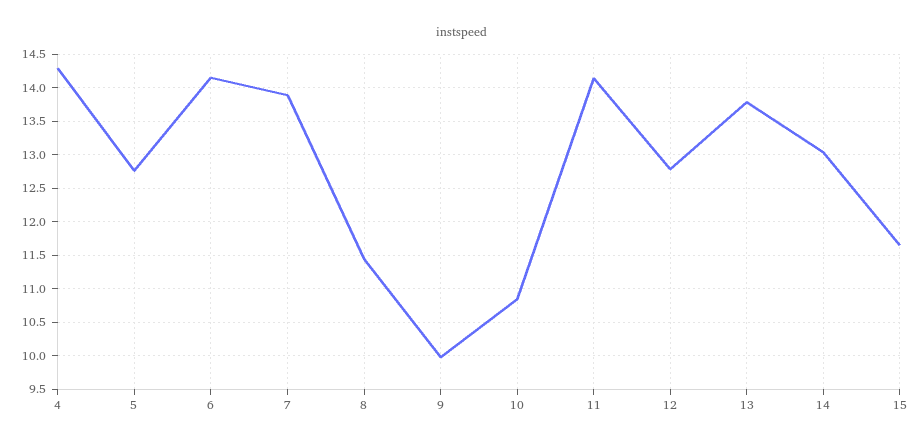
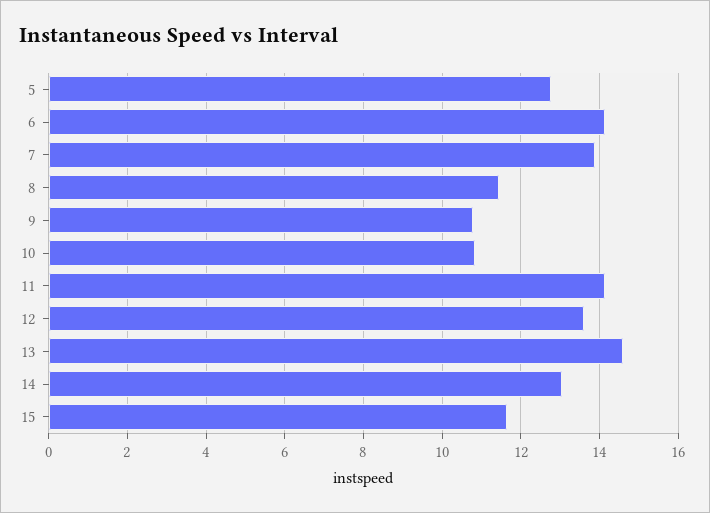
  {
-   "4": 14.3,
    "5": 12.8,
    "6": 14.2,
    "7": 13.9,
    "8": 11.4,
-   "9": 10,
+   "9": 10.8,
    "10": 10.8,
    "11": 14.1,
-   "12": 12.8,
+   "12": 13.6,
-   "13": 13.8,
+   "13": 14.6,
    "14": 13,
    "15": 11.7
  }

